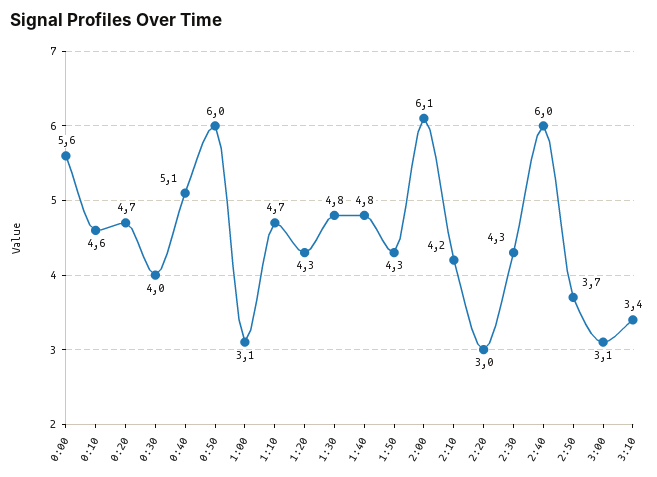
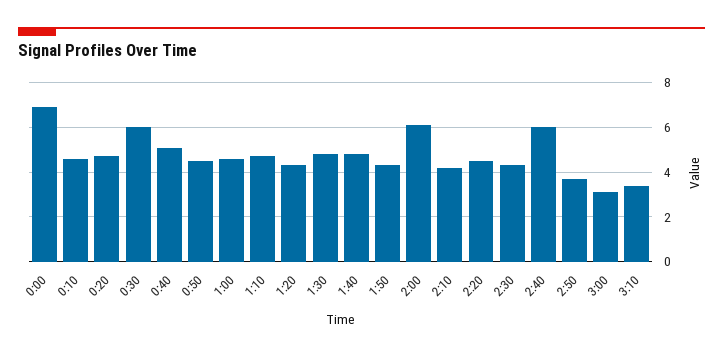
  {
-   "0:00": 5.6,
+   "0:00": 7,
    "0:10": 4.6,
    "0:20": 4.7,
-   "0:30": 4,
+   "0:30": 6,
    "0:40": 5.1,
-   "0:50": 6,
+   "0:50": 4.5,
-   "1:00": 3.1,
+   "1:00": 4.5,
    "1:10": 4.7,
    "1:20": 4.3,
    "1:30": 4.8,
    "1:40": 4.8,
    "1:50": 4.3,
    "2:00": 6.1,
    "2:10": 4.2,
-   "2:20": 3,
+   "2:20": 4.5,
    "2:30": 4.3,
    "2:40": 6,
    "2:50": 3.7,
    "3:00": 3.1,
    "3:10": 3.4
  }

